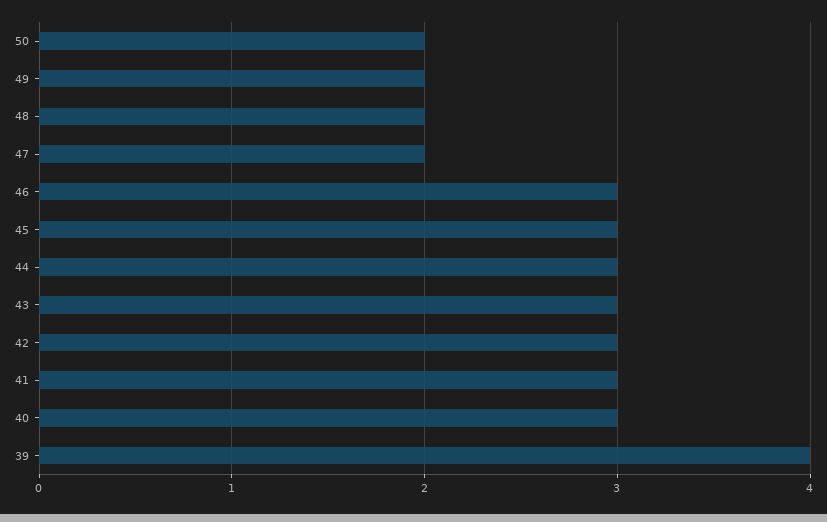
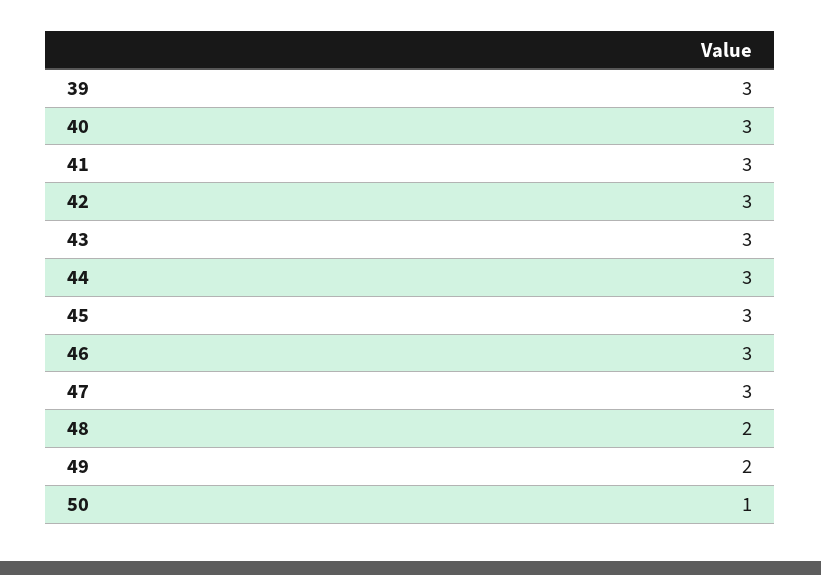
  {
-   "50": 2,
+   "50": 1,
    "49": 2,
    "48": 2,
-   "47": 2,
+   "47": 3,
    "46": 3,
    "45": 3,
    "44": 3,
    "43": 3,
    "42": 3,
    "41": 3,
    "40": 3,
-   "39": 4
+   "39": 3
  }

